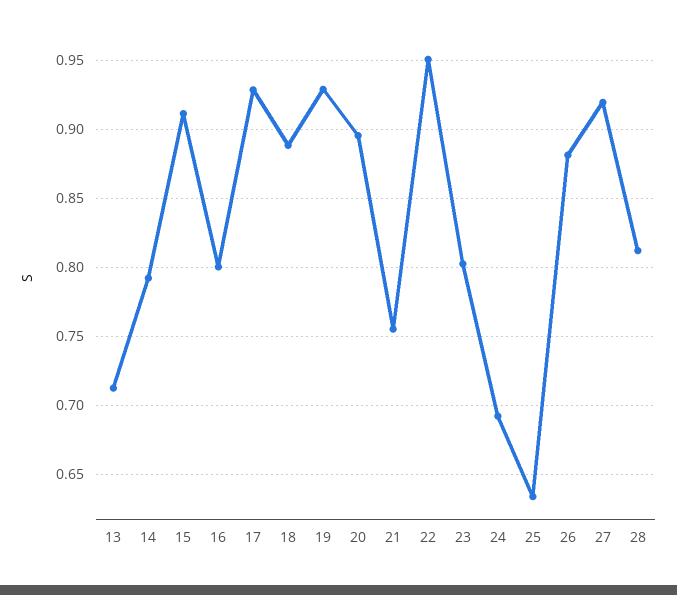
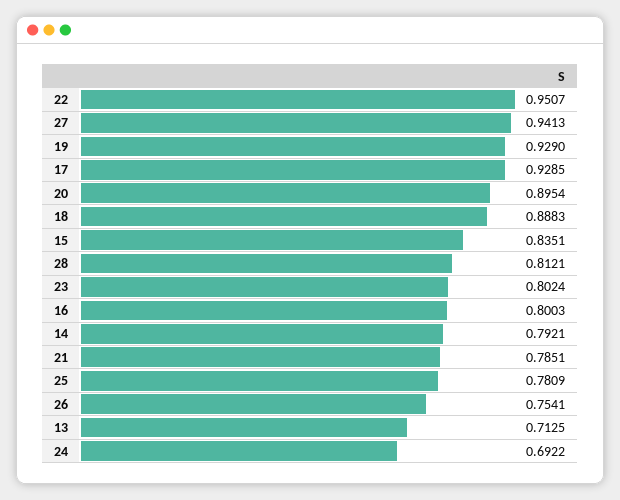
  {
    "13": 0.7125,
    "14": 0.7921,
-   "15": 0.91,
+   "15": 0.8351,
    "16": 0.8003,
    "17": 0.9285,
    "18": 0.8883,
    "19": 0.929,
    "20": 0.8954,
-   "21": 0.755,
+   "21": 0.7851,
    "22": 0.9507,
    "23": 0.8024,
    "24": 0.6922,
-   "25": 0.635,
+   "25": 0.7809,
-   "26": 0.88,
+   "26": 0.7541,
-   "27": 0.92,
+   "27": 0.9413,
    "28": 0.8121
  }

